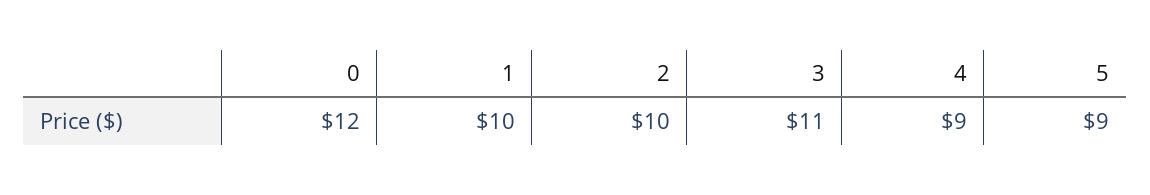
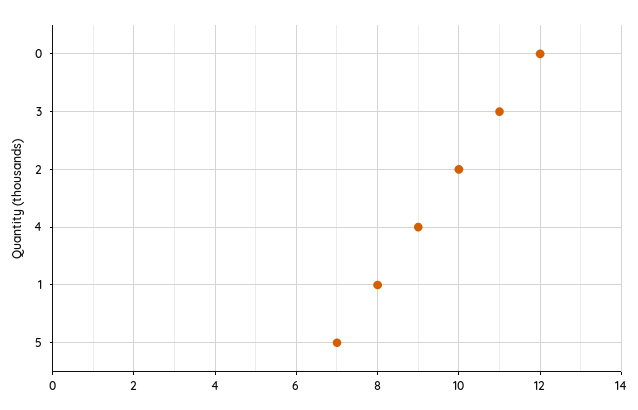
  {
    "0": 12,
-   "1": 10,
+   "1": 8,
    "2": 10,
    "3": 11,
    "4": 9,
-   "5": 9
+   "5": 7
  }

